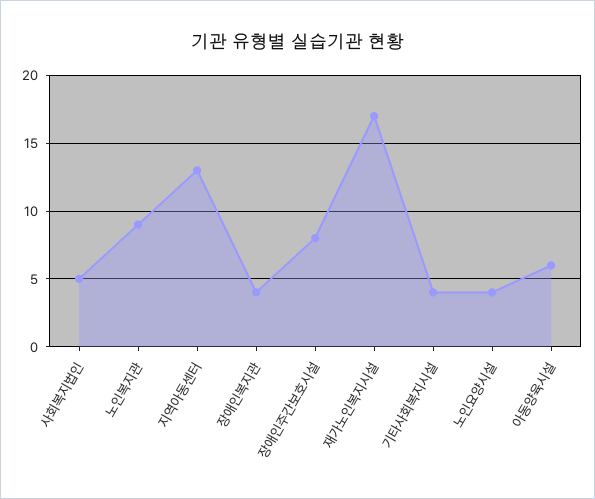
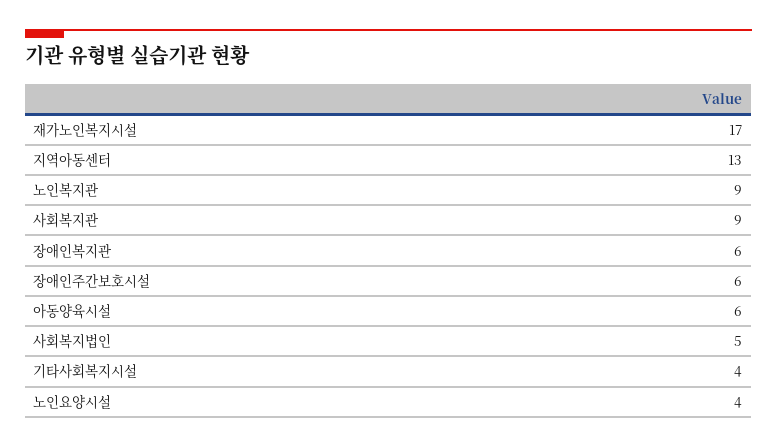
  {
    "사회복지법인": 5,
    "노인복지관": 9,
    "지역아동센터": 13,
-   "장애인복지관": 4,
+   "장애인복지관": 6,
-   "장애인주간보호시설": 8,
+   "장애인주간보호시설": 6,
    "재가노인복지시설": 17,
    "기타사회복지시설": 4,
    "노인요양시설": 4,
-   "아동양육시설": 6
+   "아동양육시설": 6,
+   "사회복지관": 9
  }

